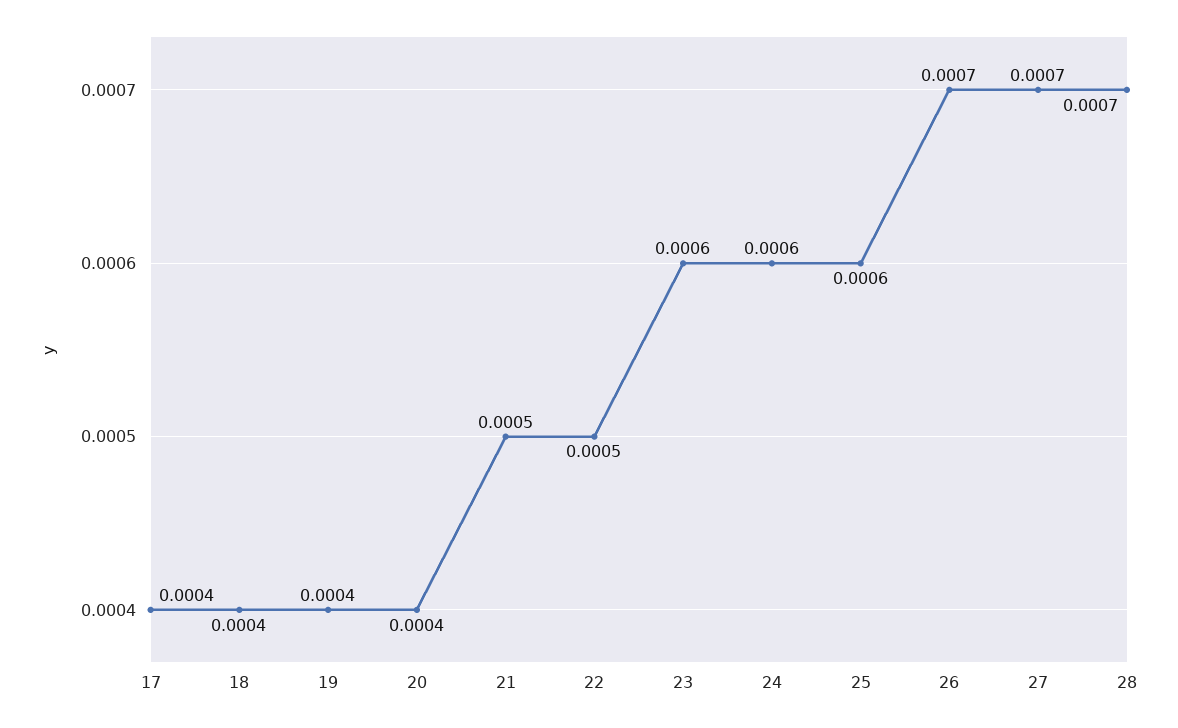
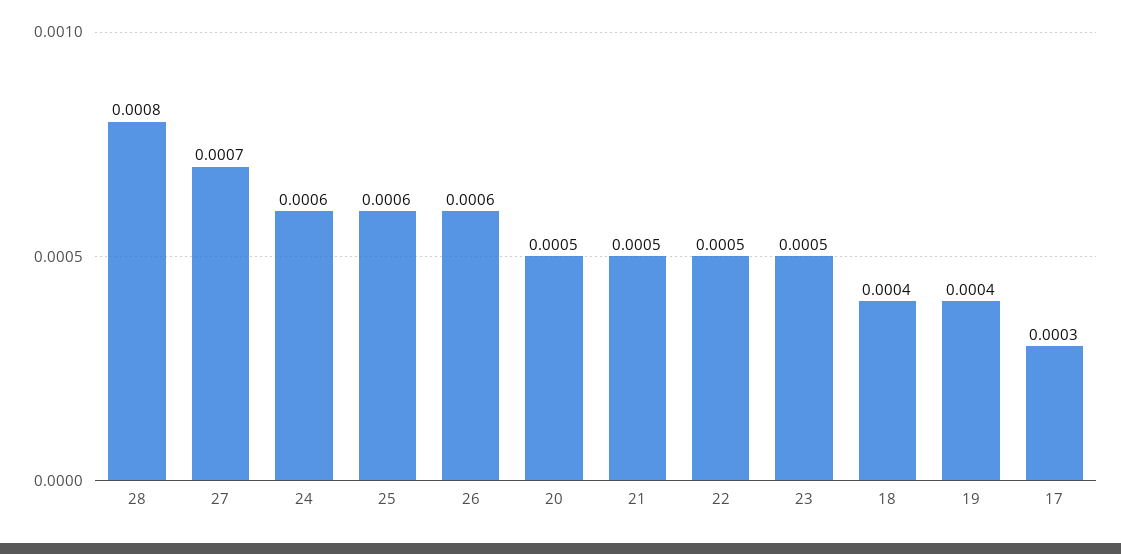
  {
-   "17": 0.0004,
+   "17": 0.0003,
    "18": 0.0004,
    "19": 0.0004,
-   "20": 0.0004,
+   "20": 0.0005,
    "21": 0.0005,
    "22": 0.0005,
-   "23": 0.0006,
+   "23": 0.0005,
    "24": 0.0006,
    "25": 0.0006,
-   "26": 0.0007,
+   "26": 0.0006,
    "27": 0.0007,
-   "28": 0.0007
+   "28": 0.0008
  }

